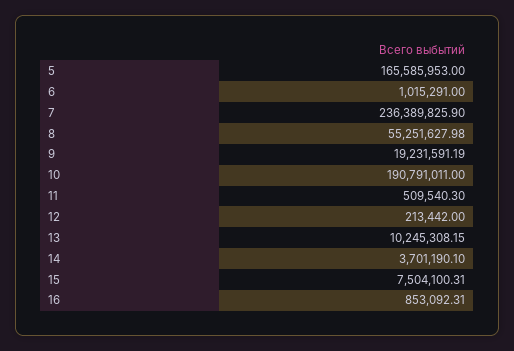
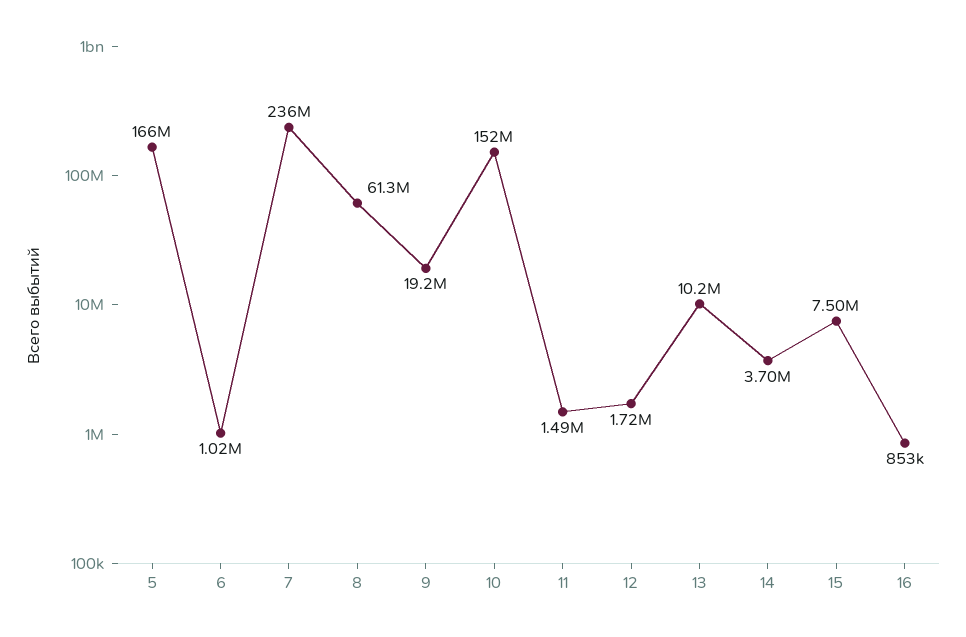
  {
    "5": 165585953,
    "6": 1015291,
    "7": 236389825.9,
-   "8": 55251627.98,
+   "8": 61300000,
    "9": 19231591.19,
-   "10": 190791011,
+   "10": 152000000,
-   "11": 509540.3,
+   "11": 1490000,
-   "12": 213442,
+   "12": 1720000,
    "13": 10245308.15,
    "14": 3701190.1,
    "15": 7504100.31,
    "16": 853092.31
  }

